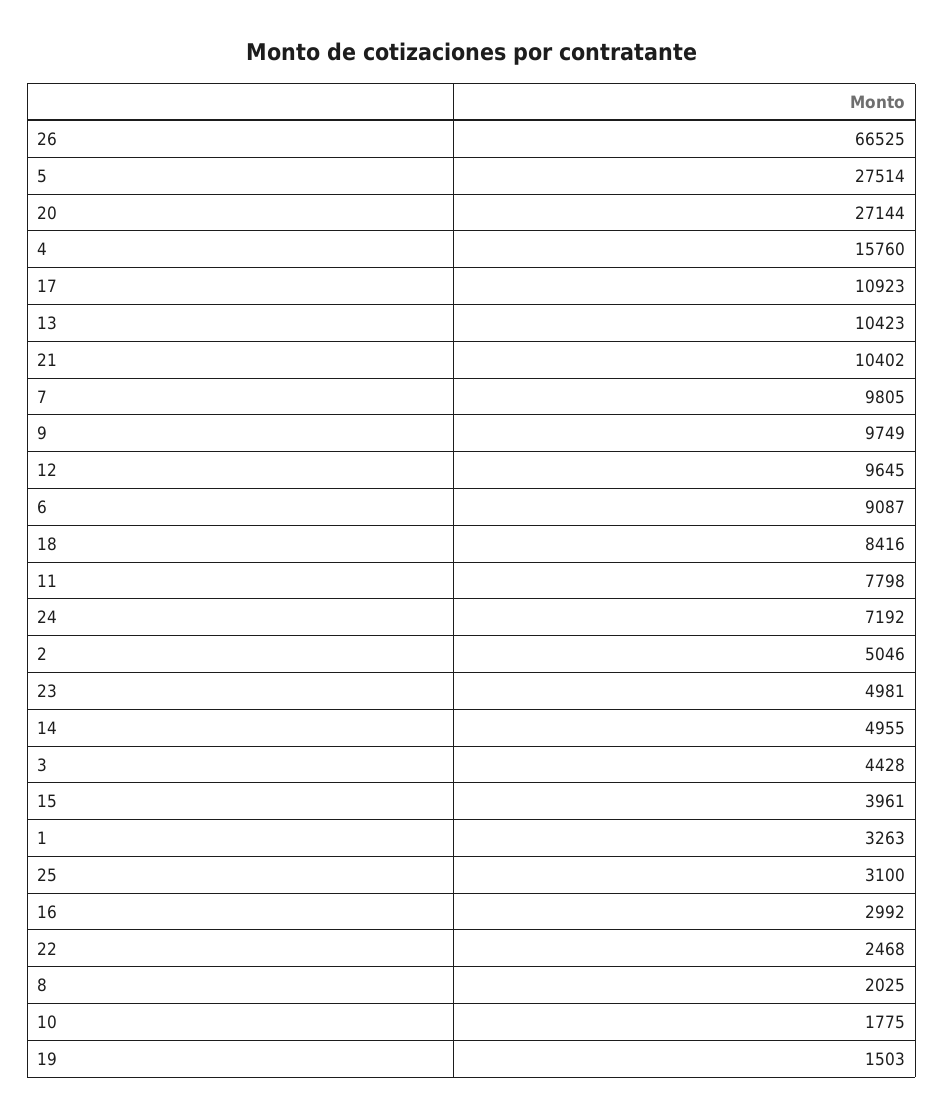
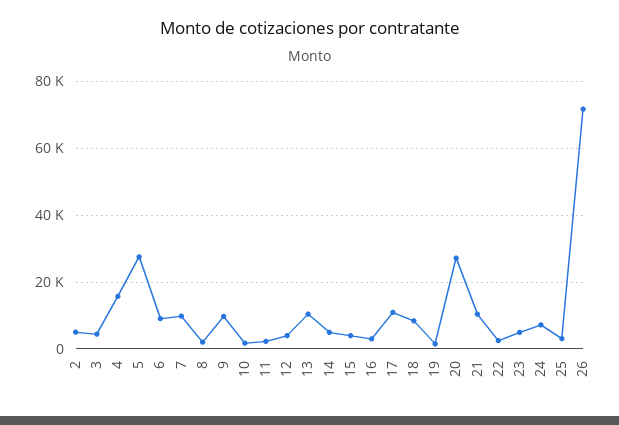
  {
-   "26": 66525,
+   "26": 72000,
    "5": 27514,
    "20": 27144,
    "4": 15760,
    "17": 10923,
    "13": 10423,
    "21": 10402,
    "7": 9805,
    "9": 9749,
-   "12": 9645,
+   "12": 4000,
    "6": 9087,
    "18": 8416,
-   "11": 7798,
+   "11": 2000,
    "24": 7192,
    "2": 5046,
    "23": 4981,
    "14": 4955,
    "3": 4428,
    "15": 3961,
-   "1": 3263,
    "25": 3100,
    "16": 2992,
    "22": 2468,
    "8": 2025,
    "10": 1775,
    "19": 1503
  }

